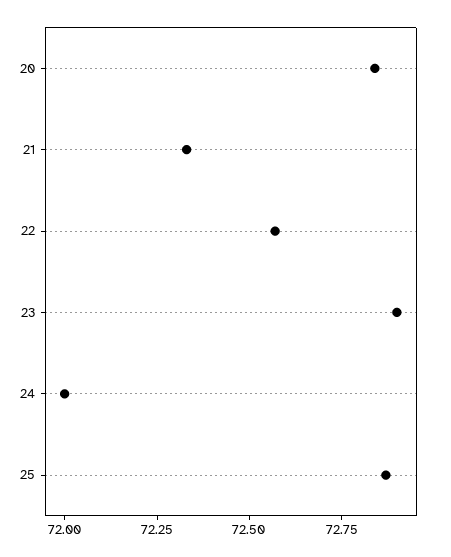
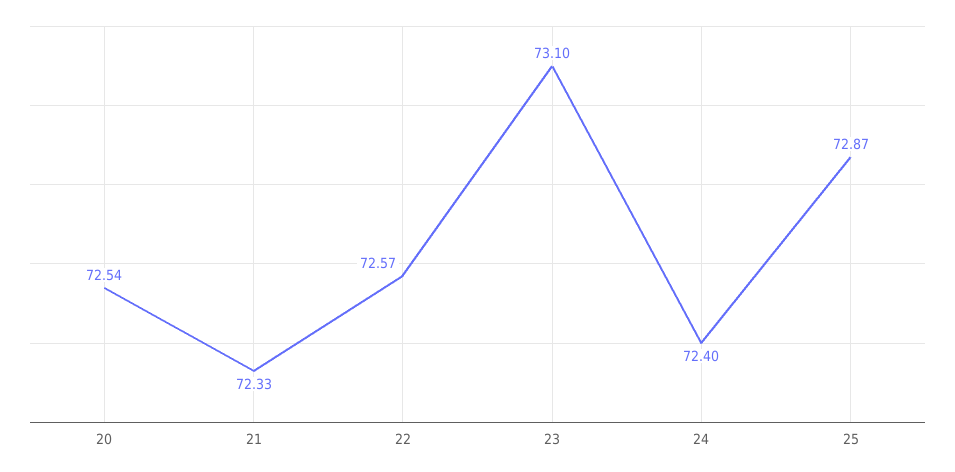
  {
-   "20": 72.85,
+   "20": 72.54,
    "21": 72.33,
    "22": 72.57,
-   "23": 72.9,
+   "23": 73.1,
-   "24": 72,
+   "24": 72.4,
    "25": 72.87
  }

